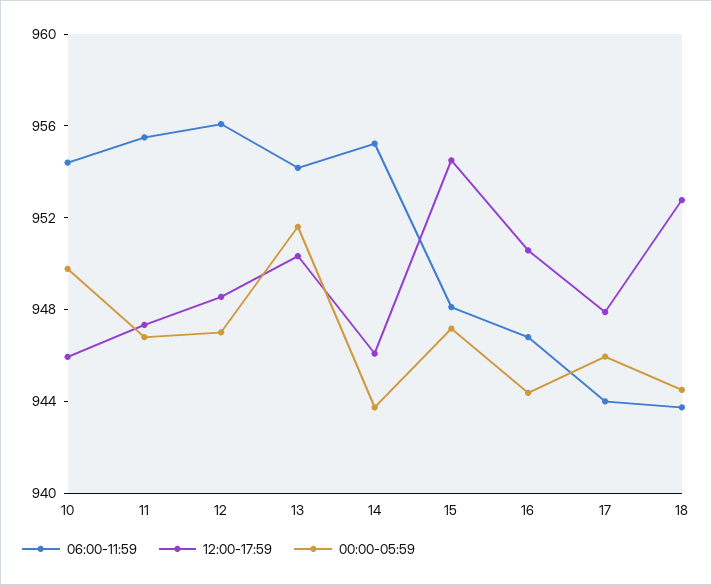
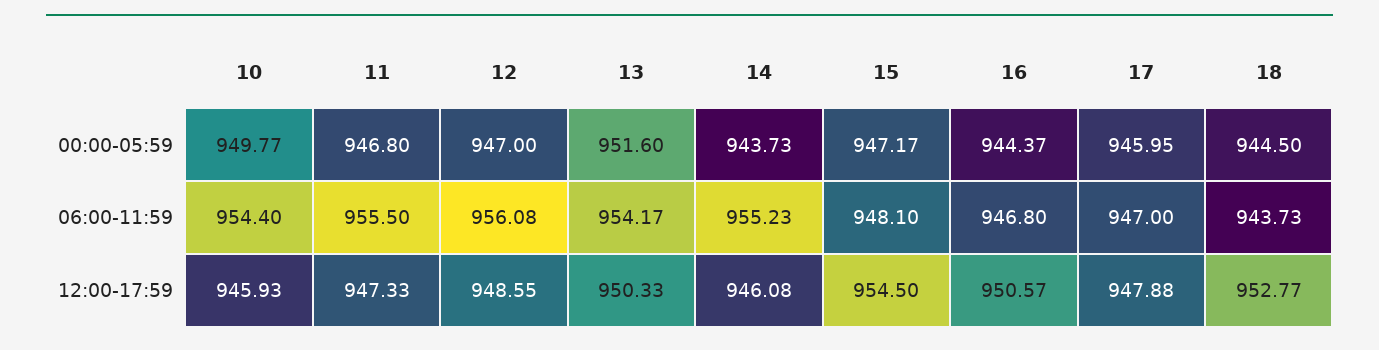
  {
    "06:00-11:59": {
      "10": 954.4,
      "11": 955.5,
      "12": 956.08,
      "13": 954.17,
      "14": 955.23,
      "15": 948.1,
      "16": 946.8,
-     "17": 944,
+     "17": 947,
      "18": 943.73
    },
    "12:00-17:59": {
      "10": 945.93,
      "11": 947.33,
      "12": 948.55,
      "13": 950.33,
      "14": 946.08,
      "15": 954.5,
      "16": 950.57,
      "17": 947.88,
      "18": 952.77
    },
    "00:00-05:59": {
      "10": 949.77,
      "11": 946.8,
      "12": 947,
      "13": 951.6,
      "14": 943.73,
      "15": 947.17,
      "16": 944.37,
      "17": 945.95,
      "18": 944.5
    }
  }

